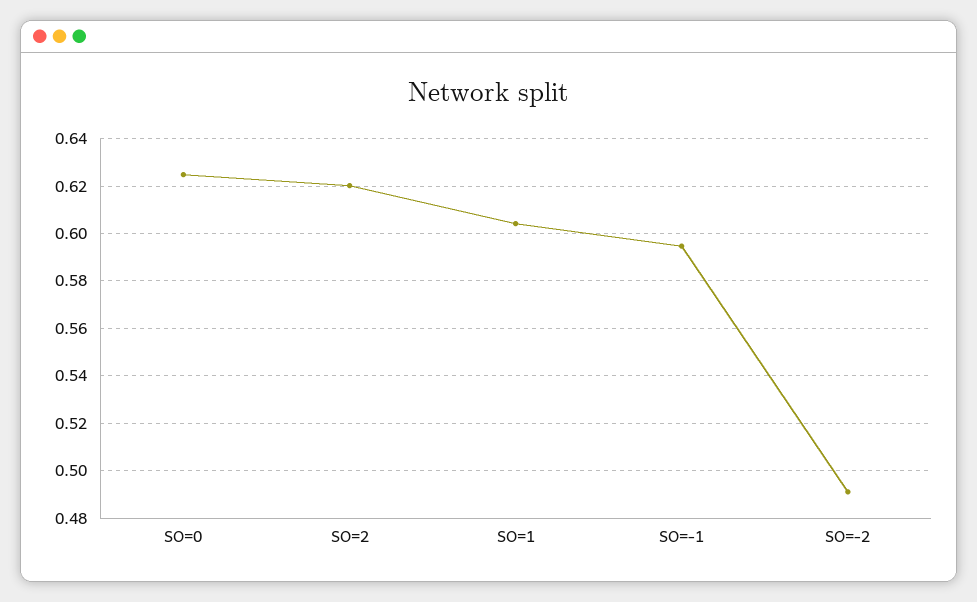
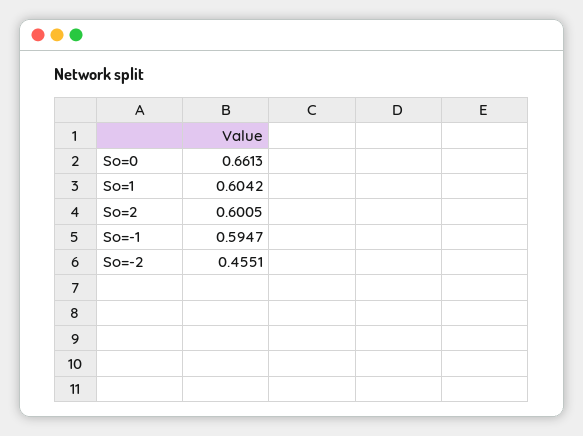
  {
-   "SO=0": 0.625,
+   "SO=0": 0.6613,
-   "SO=2": 0.62,
+   "SO=2": 0.6005,
    "SO=1": 0.6042,
    "SO=-1": 0.5947,
-   "SO=-2": 0.49
+   "SO=-2": 0.4551
  }

